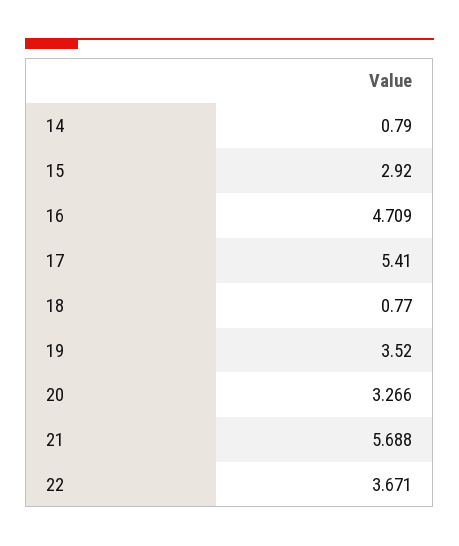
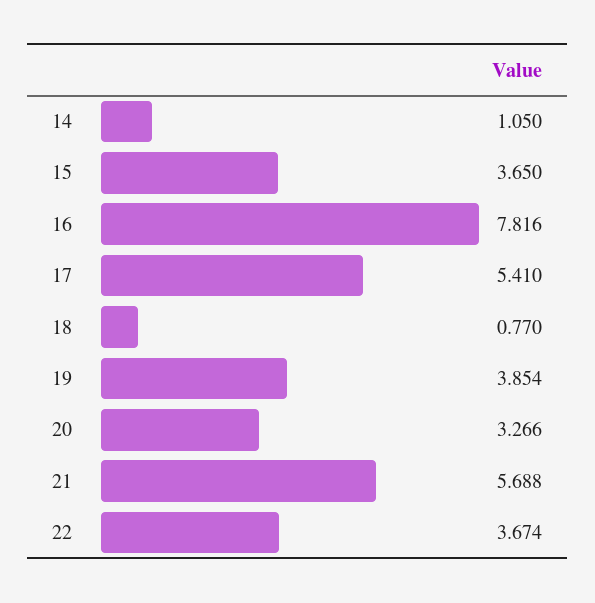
  {
-   "14": 0.79,
+   "14": 1.05,
-   "15": 2.92,
+   "15": 3.65,
-   "16": 4.709,
+   "16": 7.816,
    "17": 5.41,
    "18": 0.77,
-   "19": 3.52,
+   "19": 3.854,
    "20": 3.266,
    "21": 5.688,
-   "22": 3.671
+   "22": 3.674
  }

